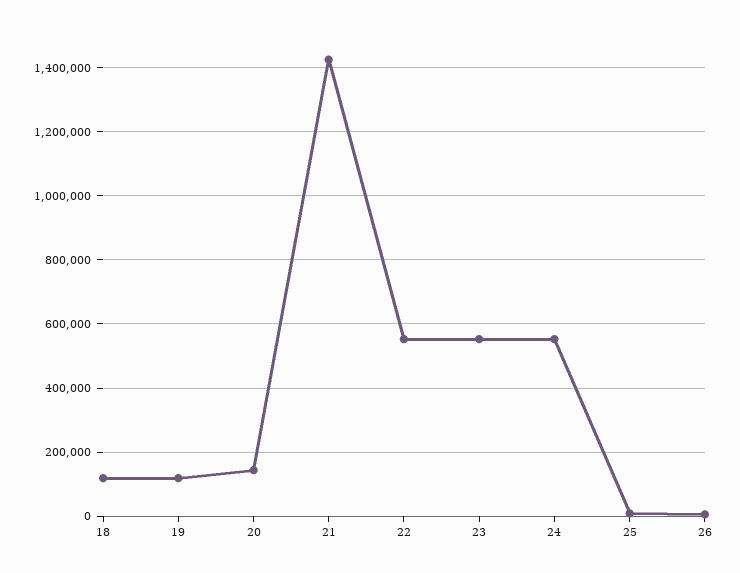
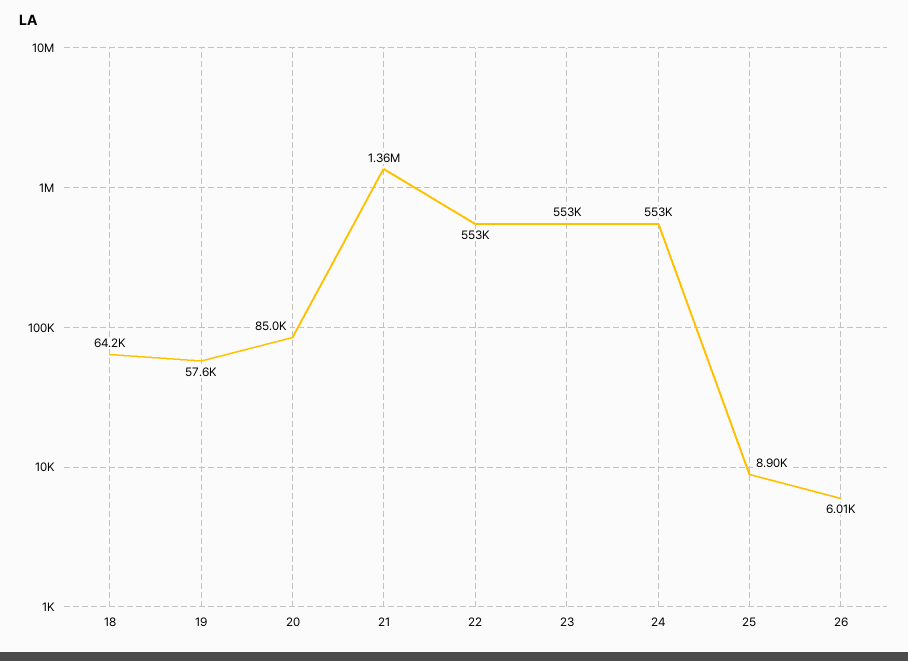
  {
-   "18": 120000,
+   "18": 64200,
-   "19": 120000,
+   "19": 57600,
-   "20": 140000,
+   "20": 85000,
-   "21": 1420000,
+   "21": 1360000,
    "22": 553000,
    "23": 553000,
    "24": 553000,
    "25": 8900,
    "26": 6010
  }

